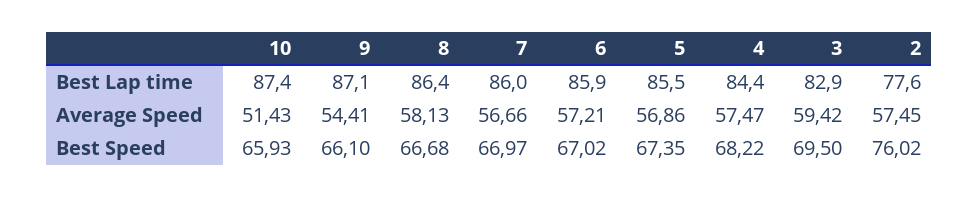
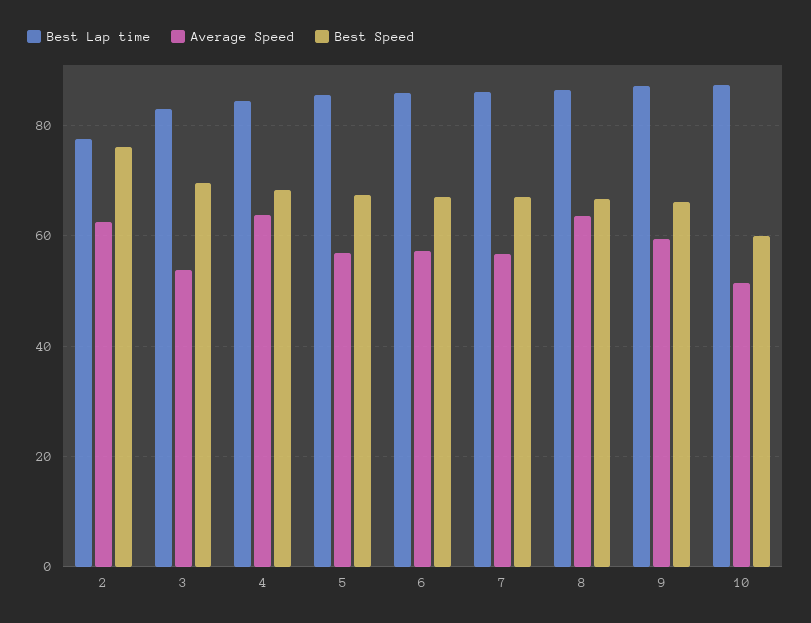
  {
    "Best Lap time": {
      "10": 87.4,
      "9": 87.1,
      "8": 86.4,
      "7": 86,
      "6": 85.9,
      "5": 85.5,
      "4": 84.4,
      "3": 82.9,
      "2": 77.6
    },
    "Average Speed": {
      "10": 51.43,
-     "9": 54.41,
+     "9": 60,
-     "8": 58.13,
+     "8": 64,
      "7": 56.66,
      "6": 57.21,
      "5": 56.86,
-     "4": 57.47,
+     "4": 64,
-     "3": 59.42,
+     "3": 54,
-     "2": 57.45
+     "2": 62
    },
    "Best Speed": {
-     "10": 65.93,
+     "10": 60,
      "9": 66.1,
      "8": 66.68,
      "7": 66.97,
      "6": 67.02,
      "5": 67.35,
      "4": 68.22,
      "3": 69.5,
      "2": 76.02
    }
  }

